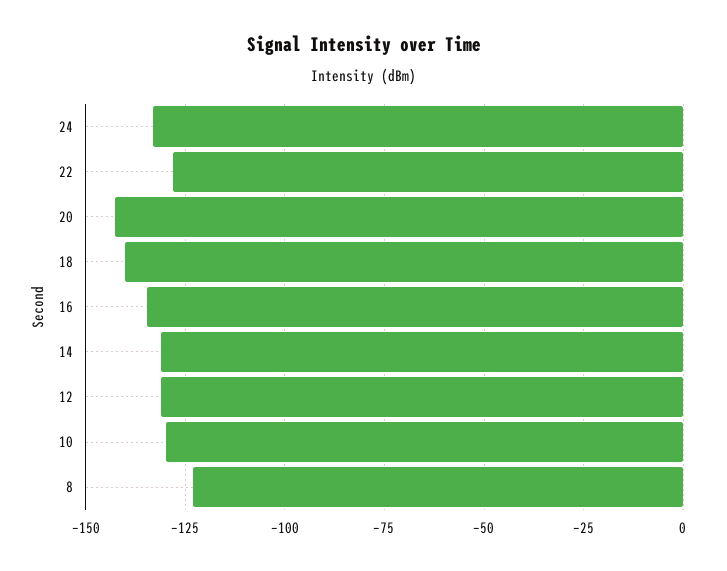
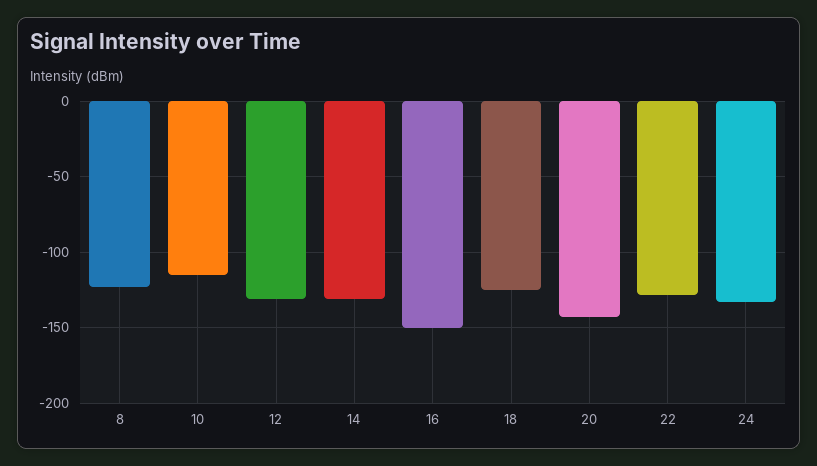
  {
    "24": -132.5,
    "22": -127.5,
    "20": -142.5,
-   "18": -140,
+   "18": -125,
-   "16": -135,
+   "16": -150,
    "14": -130,
    "12": -130,
-   "10": -130,
+   "10": -115,
    "8": -122.5
  }

